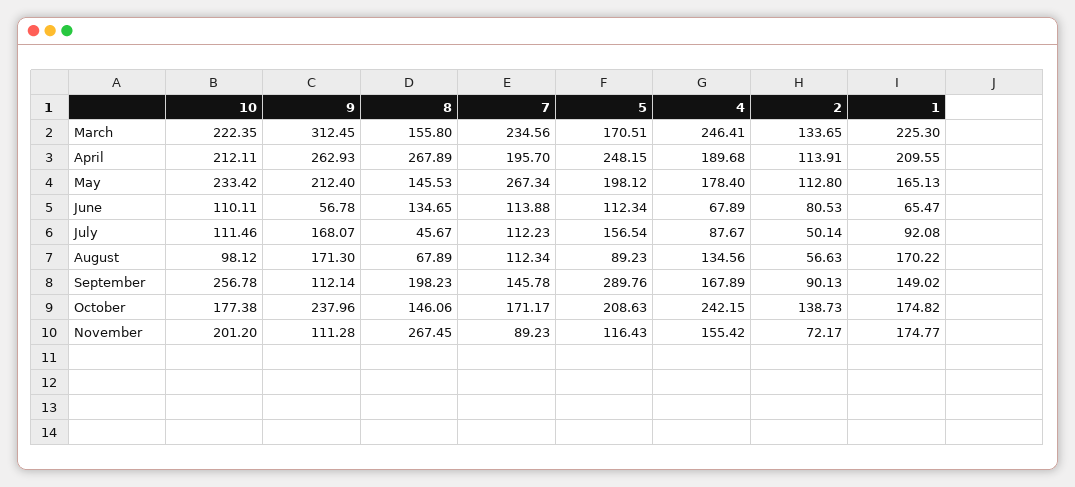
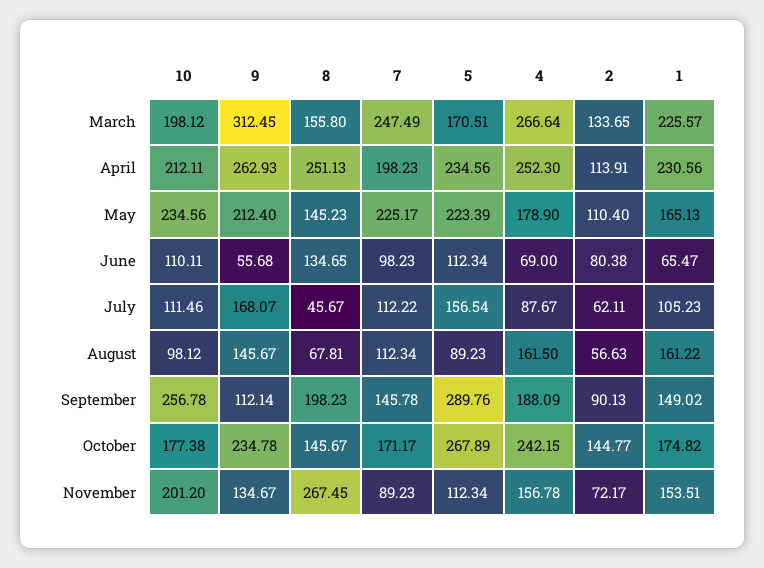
  {
    "10": {
-     "March": 222.35,
+     "March": 198.12,
      "April": 212.11,
-     "May": 233.42,
+     "May": 234.56,
      "June": 110.11,
      "July": 111.46,
      "August": 98.12,
      "September": 256.78,
      "October": 177.38,
      "November": 201.2
    },
    "9": {
      "March": 312.45,
      "April": 262.93,
      "May": 212.4,
-     "June": 56.78,
+     "June": 55.68,
      "July": 168.07,
-     "August": 171.3,
+     "August": 145.67,
      "September": 112.14,
-     "October": 237.96,
+     "October": 234.78,
-     "November": 111.28
+     "November": 134.67
    },
    "8": {
      "March": 155.8,
-     "April": 267.89,
+     "April": 251.13,
-     "May": 145.53,
+     "May": 145.23,
      "June": 134.65,
      "July": 45.67,
-     "August": 67.89,
+     "August": 67.81,
      "September": 198.23,
-     "October": 146.06,
+     "October": 145.67,
      "November": 267.45
    },
    "7": {
-     "March": 234.56,
+     "March": 247.49,
-     "April": 195.7,
+     "April": 198.23,
-     "May": 267.34,
+     "May": 225.17,
-     "June": 113.88,
+     "June": 98.23,
-     "July": 112.23,
+     "July": 112.22,
      "August": 112.34,
      "September": 145.78,
      "October": 171.17,
      "November": 89.23
    },
    "5": {
      "March": 170.51,
-     "April": 248.15,
+     "April": 234.56,
-     "May": 198.12,
+     "May": 223.39,
      "June": 112.34,
      "July": 156.54,
      "August": 89.23,
      "September": 289.76,
-     "October": 208.63,
+     "October": 267.89,
-     "November": 116.43
+     "November": 112.34
    },
    "4": {
-     "March": 246.41,
+     "March": 266.64,
-     "April": 189.68,
+     "April": 252.3,
-     "May": 178.4,
+     "May": 178.9,
-     "June": 67.89,
+     "June": 69,
      "July": 87.67,
-     "August": 134.56,
+     "August": 161.5,
-     "September": 167.89,
+     "September": 188.09,
      "October": 242.15,
-     "November": 155.42
+     "November": 156.78
    },
    "2": {
      "March": 133.65,
      "April": 113.91,
-     "May": 112.8,
+     "May": 110.4,
-     "June": 80.53,
+     "June": 80.38,
-     "July": 50.14,
+     "July": 62.11,
      "August": 56.63,
      "September": 90.13,
-     "October": 138.73,
+     "October": 144.77,
      "November": 72.17
    },
    "1": {
-     "March": 225.3,
+     "March": 225.57,
-     "April": 209.55,
+     "April": 230.56,
      "May": 165.13,
      "June": 65.47,
-     "July": 92.08,
+     "July": 105.23,
-     "August": 170.22,
+     "August": 161.22,
      "September": 149.02,
      "October": 174.82,
-     "November": 174.77
+     "November": 153.51
    }
  }

